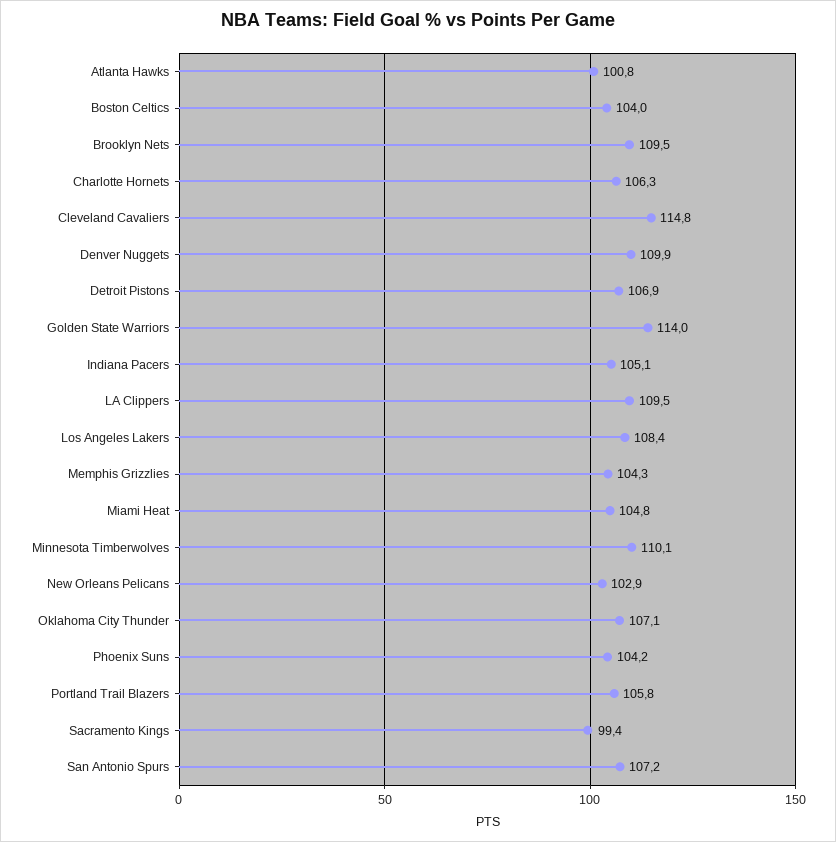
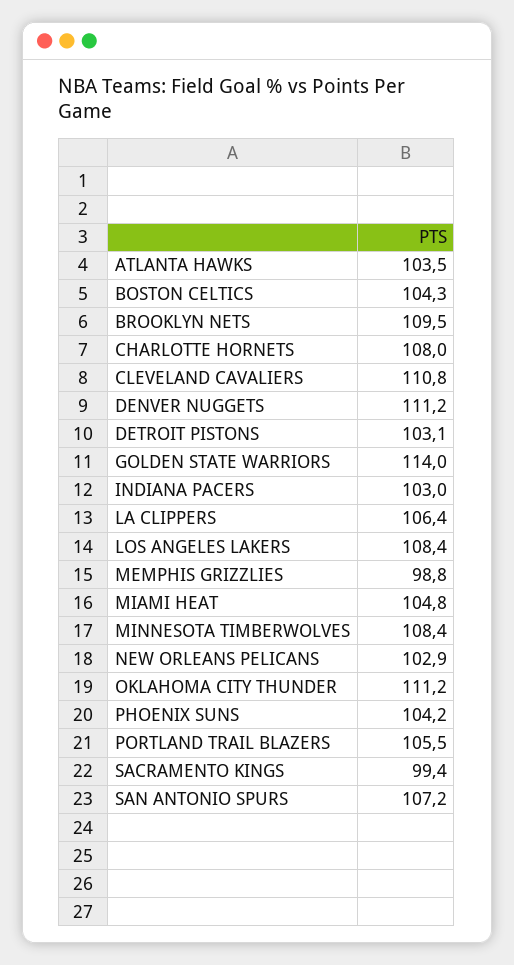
  {
-   "Atlanta Hawks": 100.8,
+   "Atlanta Hawks": 103.5,
-   "Boston Celtics": 104,
+   "Boston Celtics": 104.3,
    "Brooklyn Nets": 109.5,
-   "Charlotte Hornets": 106.3,
+   "Charlotte Hornets": 108,
-   "Cleveland Cavaliers": 114.8,
+   "Cleveland Cavaliers": 110.8,
-   "Denver Nuggets": 109.9,
+   "Denver Nuggets": 111.2,
-   "Detroit Pistons": 106.9,
+   "Detroit Pistons": 103.1,
    "Golden State Warriors": 114,
-   "Indiana Pacers": 105.1,
+   "Indiana Pacers": 103,
-   "LA Clippers": 109.5,
+   "LA Clippers": 106.4,
    "Los Angeles Lakers": 108.4,
-   "Memphis Grizzlies": 104.3,
+   "Memphis Grizzlies": 98.8,
    "Miami Heat": 104.8,
-   "Minnesota Timberwolves": 110.1,
+   "Minnesota Timberwolves": 108.4,
    "New Orleans Pelicans": 102.9,
-   "Oklahoma City Thunder": 107.1,
+   "Oklahoma City Thunder": 111.2,
    "Phoenix Suns": 104.2,
-   "Portland Trail Blazers": 105.8,
+   "Portland Trail Blazers": 105.5,
    "Sacramento Kings": 99.4,
    "San Antonio Spurs": 107.2
  }

